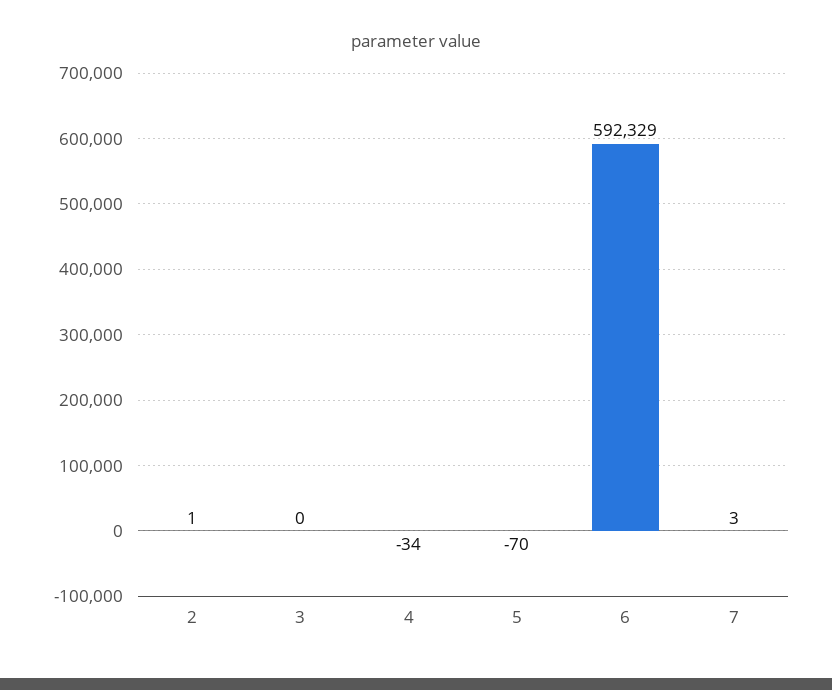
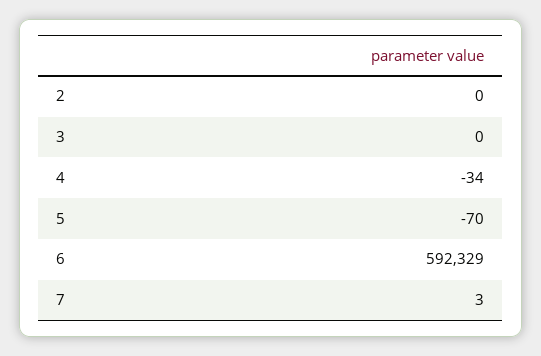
  {
-   "2": 1,
+   "2": 0,
    "3": 0,
    "4": -34,
    "5": -70,
    "6": 592329,
    "7": 3
  }

